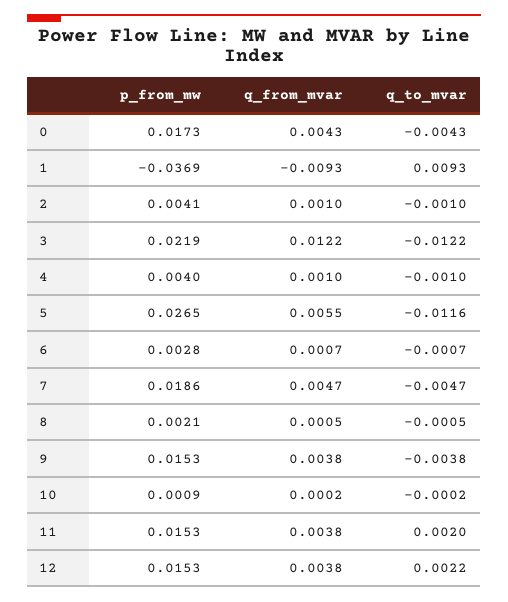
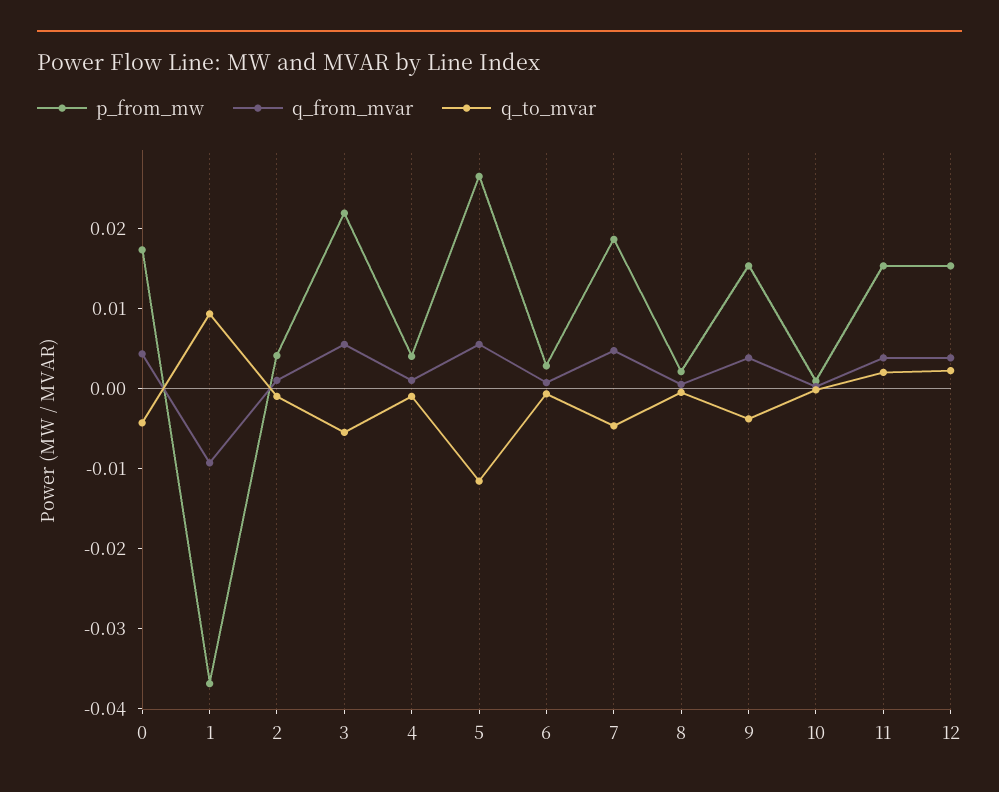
  {
    "p_from_mw": {
      "0": 0.0173,
      "1": -0.0369,
      "2": 0.0041,
      "3": 0.0219,
      "4": 0.004,
      "5": 0.0265,
      "6": 0.0028,
      "7": 0.0186,
      "8": 0.0021,
      "9": 0.0153,
      "10": 0.0009,
      "11": 0.0153,
      "12": 0.0153
    },
    "q_from_mvar": {
      "0": 0.0043,
      "1": -0.0093,
      "2": 0.001,
-     "3": 0.0122,
+     "3": 0.006,
      "4": 0.001,
      "5": 0.0055,
      "6": 0.0007,
      "7": 0.0047,
      "8": 0.0005,
      "9": 0.0038,
      "10": 0.0002,
      "11": 0.0038,
      "12": 0.0038
    },
    "q_to_mvar": {
      "0": -0.0043,
      "1": 0.0093,
      "2": -0.001,
-     "3": -0.0122,
+     "3": -0.006,
      "4": -0.001,
      "5": -0.0116,
      "6": -0.0007,
      "7": -0.0047,
      "8": -0.0005,
      "9": -0.0038,
      "10": -0.0002,
      "11": 0.002,
      "12": 0.0022
    }
  }

